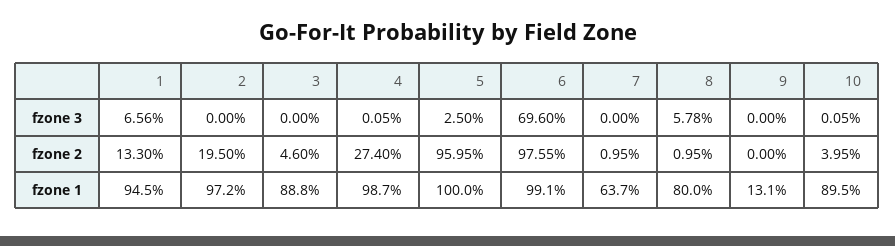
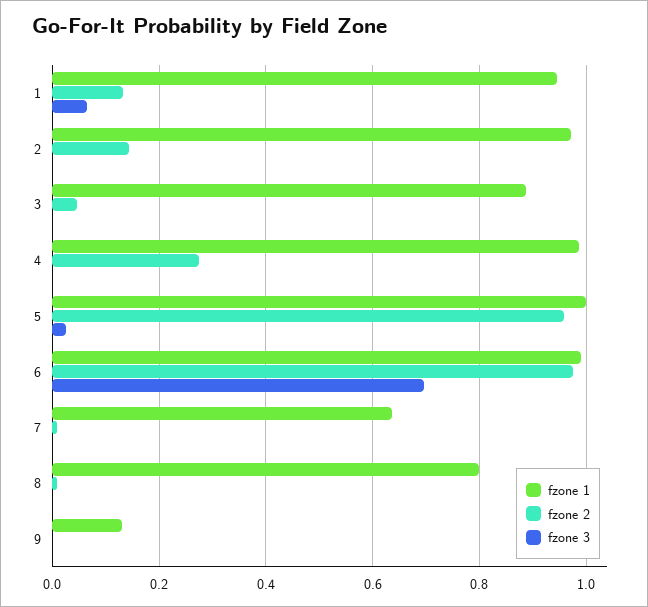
  {
    "fzone 3": {
      "1": 0.0656,
      "2": 0,
      "3": 0,
      "4": 0.0005,
      "5": 0.025,
      "6": 0.696,
      "7": 0,
-     "8": 0.0578,
+     "8": 0,
-     "9": 0,
+     "9": 0
-     "10": 0.0005
    },
    "fzone 2": {
      "1": 0.133,
-     "2": 0.195,
+     "2": 0.14,
      "3": 0.046,
      "4": 0.274,
      "5": 0.9595,
      "6": 0.9755,
      "7": 0.0095,
      "8": 0.0095,
-     "9": 0,
+     "9": 0
-     "10": 0.0395
    },
    "fzone 1": {
      "1": 0.945,
      "2": 0.972,
      "3": 0.888,
      "4": 0.987,
      "5": 1,
      "6": 0.991,
      "7": 0.637,
      "8": 0.8,
-     "9": 0.131,
+     "9": 0.131
-     "10": 0.895
    }
  }

